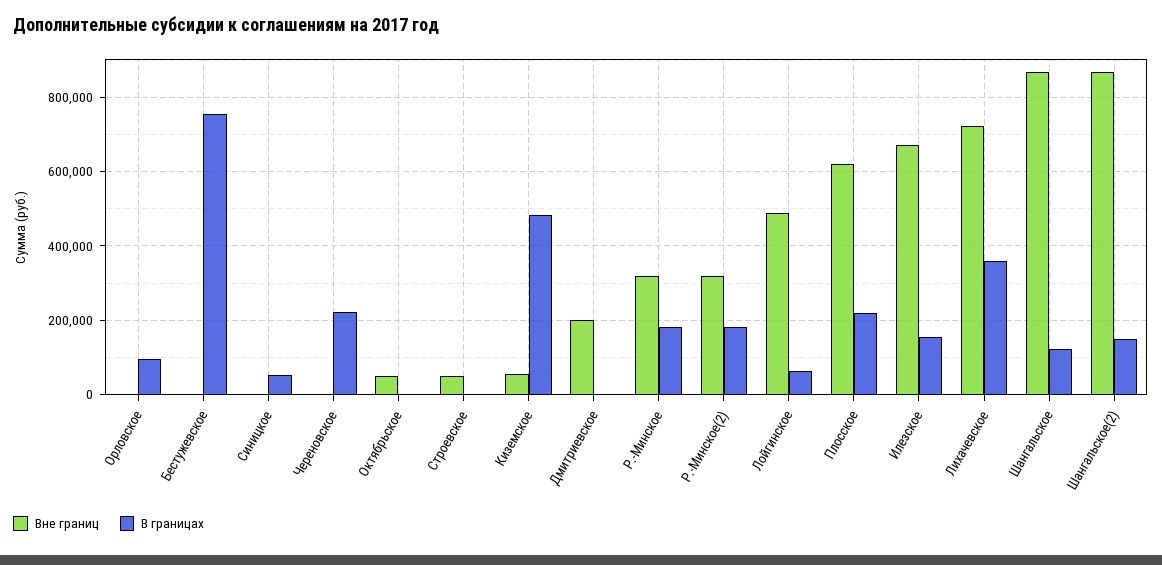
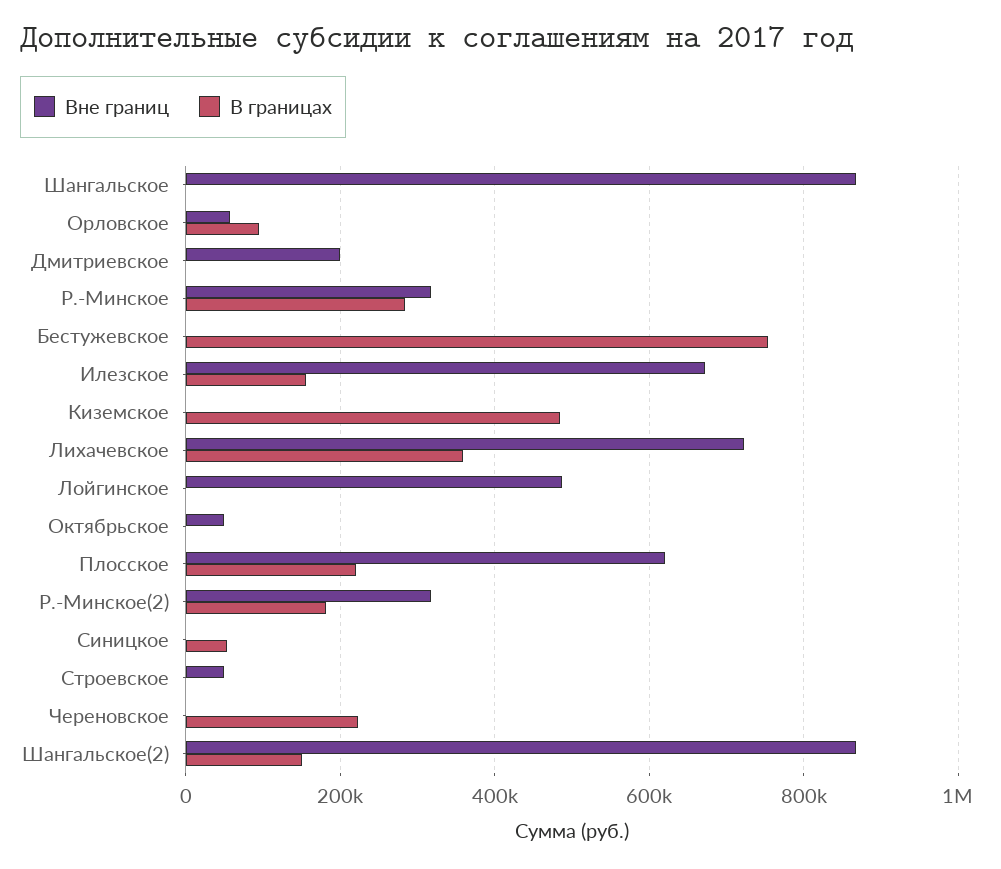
  {
    "Вне границ": {
-     "Орловское": 0,
+     "Орловское": 60000,
      "Бестужевское": 0,
      "Синицкое": 0,
      "Череновское": 0,
      "Октябрьское": 60000,
      "Строевское": 60000,
-     "Киземское": 60000,
+     "Киземское": 0,
      "Дмитриевское": 200000,
      "Р.-Минское": 320000,
      "Р.-Минское(2)": 320000,
      "Лойгинское": 480000,
      "Плосское": 620000,
      "Илезское": 680000,
      "Лихачевское": 720000,
      "Шангальское": 860000,
      "Шангальское(2)": 860000
    },
    "В границах": {
      "Орловское": 100000,
      "Бестужевское": 760000,
      "Синицкое": 60000,
      "Череновское": 220000,
      "Октябрьское": 0,
      "Строевское": 0,
      "Киземское": 480000,
      "Дмитриевское": 0,
-     "Р.-Минское": 180000,
+     "Р.-Минское": 280000,
      "Р.-Минское(2)": 180000,
-     "Лойгинское": 60000,
+     "Лойгинское": 0,
      "Плосское": 220000,
      "Илезское": 160000,
      "Лихачевское": 360000,
-     "Шангальское": 120000,
+     "Шангальское": 0,
      "Шангальское(2)": 160000
    }
  }

